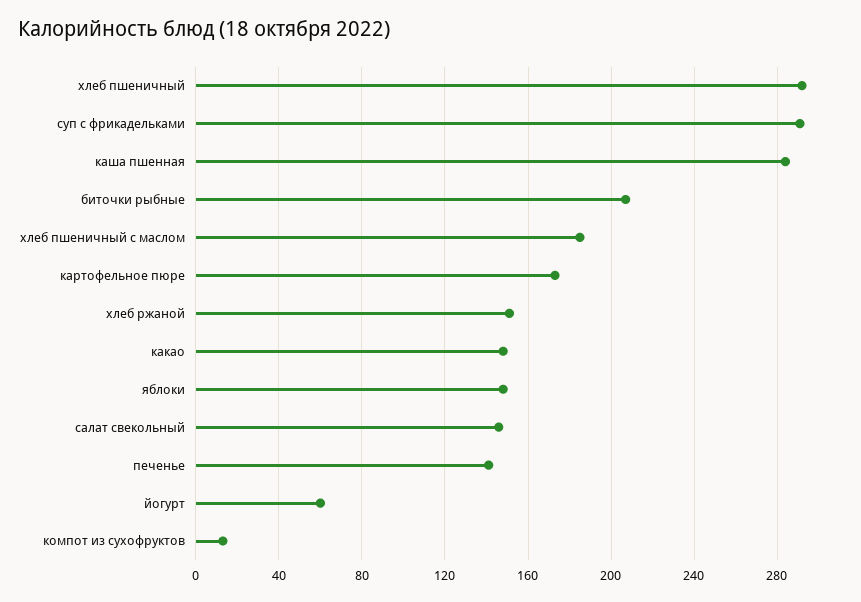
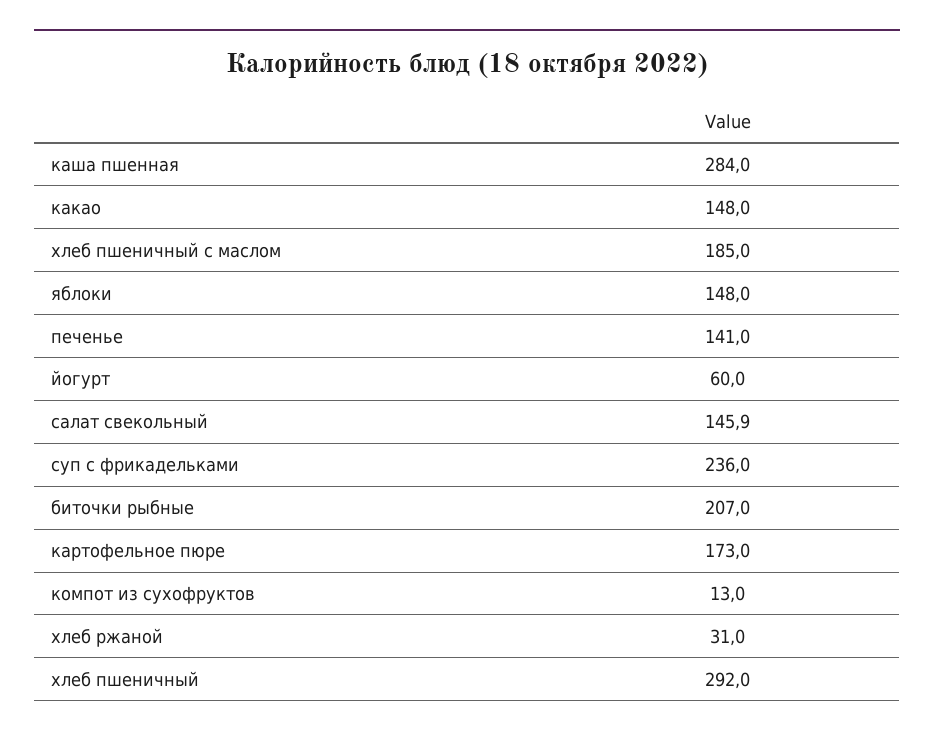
  {
    "хлеб пшеничный": 292,
-   "суп с фрикадельками": 290,
+   "суп с фрикадельками": 236,
    "каша пшенная": 284,
    "биточки рыбные": 207,
    "хлеб пшеничный с маслом": 185,
    "картофельное пюре": 173,
-   "хлеб ржаной": 150,
+   "хлеб ржаной": 31,
    "какао": 148,
    "яблоки": 148,
    "салат свекольный": 145.9,
    "печенье": 141,
    "йогурт": 60,
    "компот из сухофруктов": 13
  }

